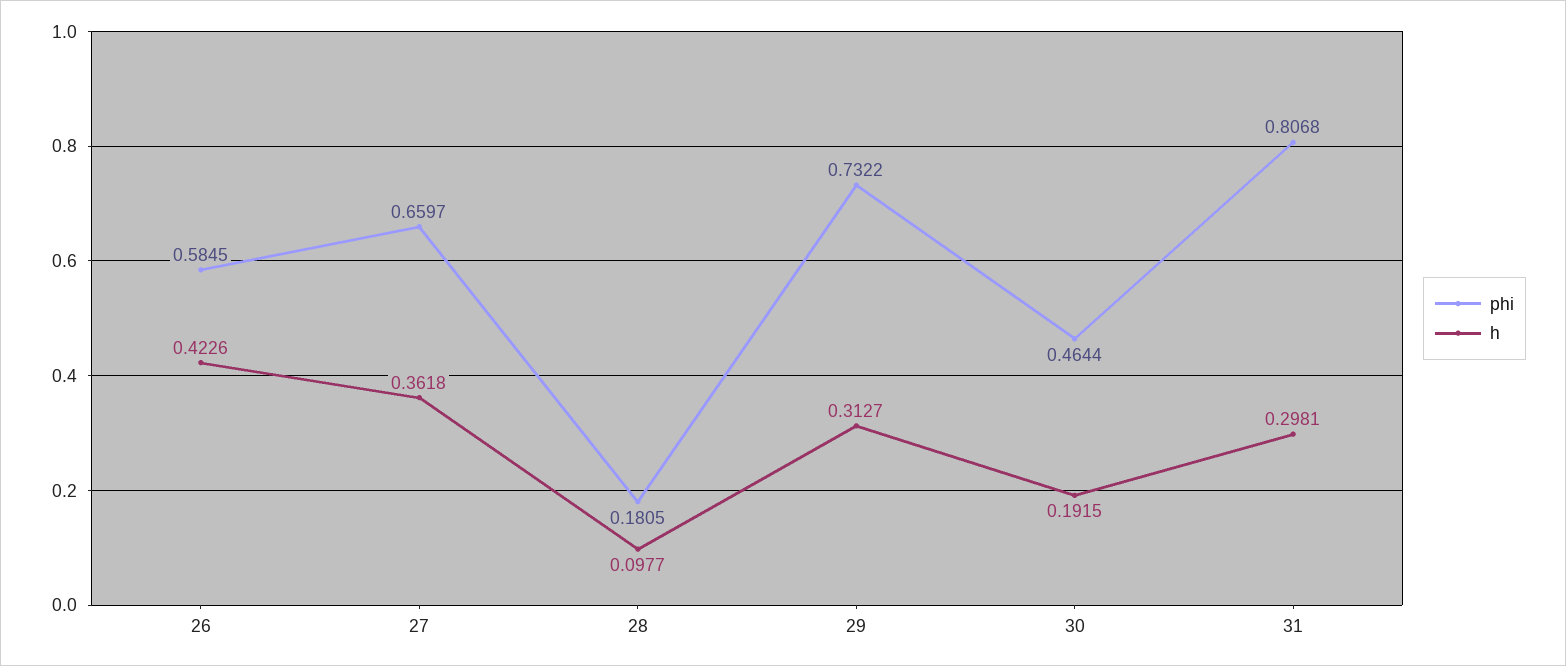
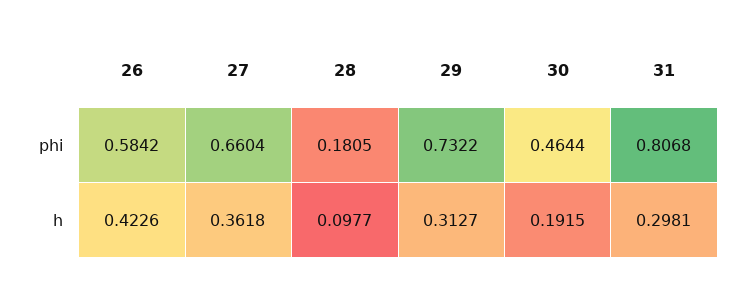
  {
    "phi": {
-     "26": 0.5845,
+     "26": 0.5842,
-     "27": 0.6597,
+     "27": 0.6604,
      "28": 0.1805,
      "29": 0.7322,
      "30": 0.4644,
      "31": 0.8068
    },
    "h": {
      "26": 0.4226,
      "27": 0.3618,
      "28": 0.0977,
      "29": 0.3127,
      "30": 0.1915,
      "31": 0.2981
    }
  }

